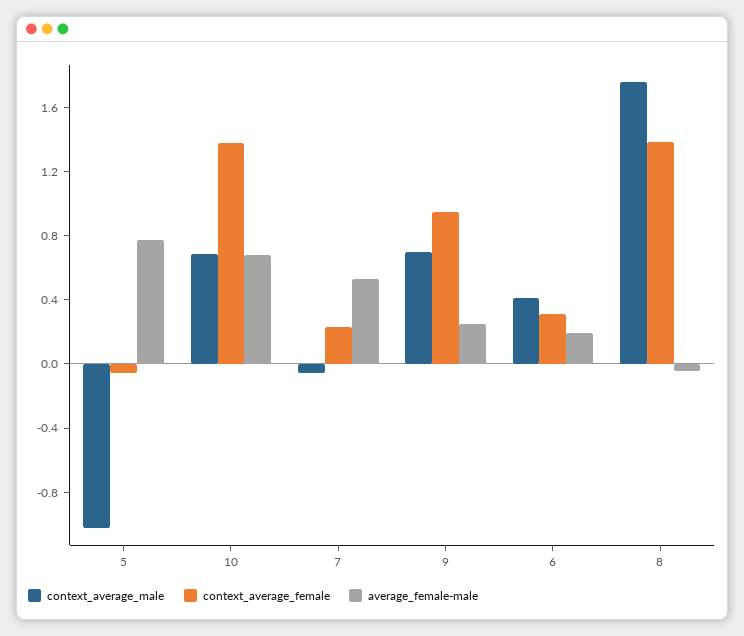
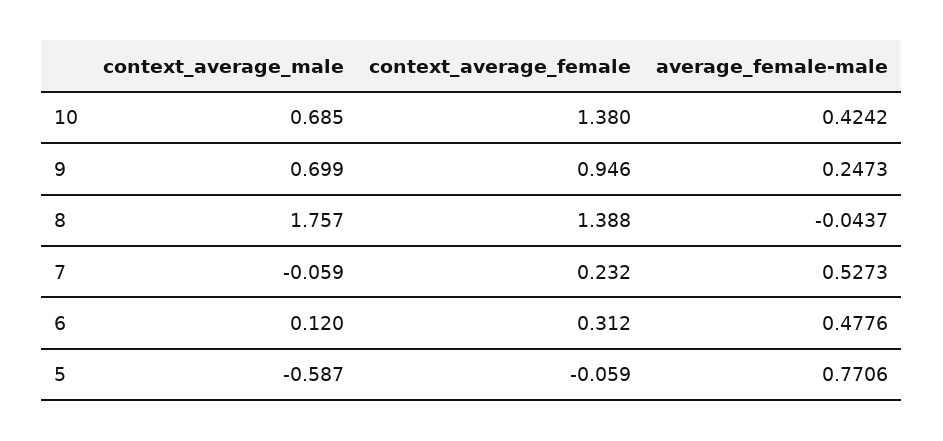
  {
    "context_average_male": {
-     "5": -1,
+     "5": -0.587,
      "10": 0.685,
      "7": -0.059,
      "9": 0.699,
-     "6": 0.4,
+     "6": 0.12,
      "8": 1.757
    },
    "context_average_female": {
      "5": -0.059,
      "10": 1.38,
      "7": 0.232,
      "9": 0.946,
      "6": 0.312,
      "8": 1.388
    },
    "average_female-male": {
      "5": 0.7706,
-     "10": 0.7,
+     "10": 0.4242,
      "7": 0.5273,
      "9": 0.2473,
-     "6": 0.2,
+     "6": 0.4776,
      "8": -0.0437
    }
  }

